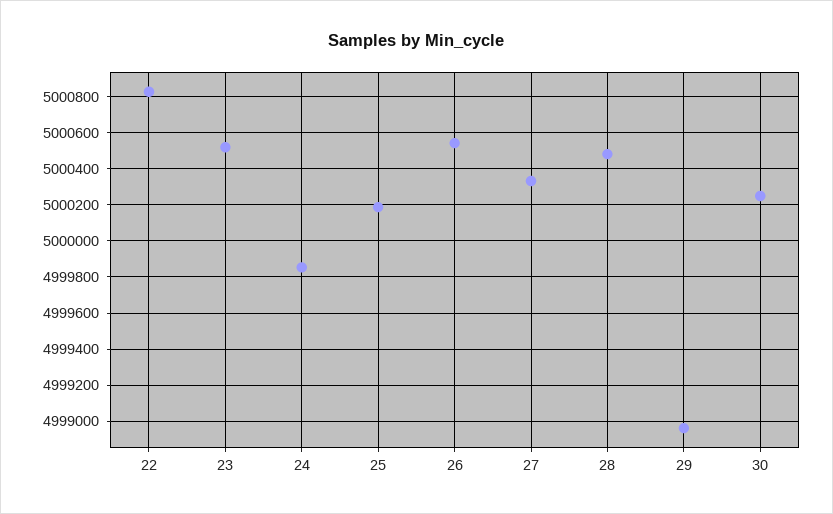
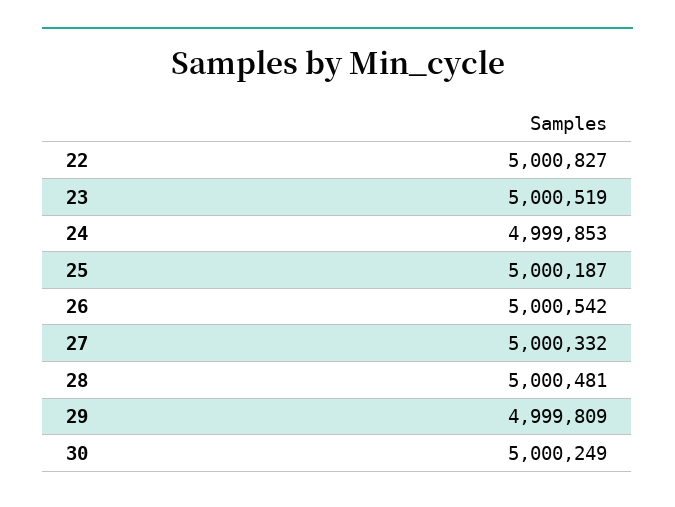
  {
    "22": 5000827,
    "23": 5000519,
    "24": 4999853,
    "25": 5000187,
    "26": 5000542,
    "27": 5000332,
    "28": 5000481,
-   "29": 4998950,
+   "29": 4999809,
    "30": 5000249
  }

